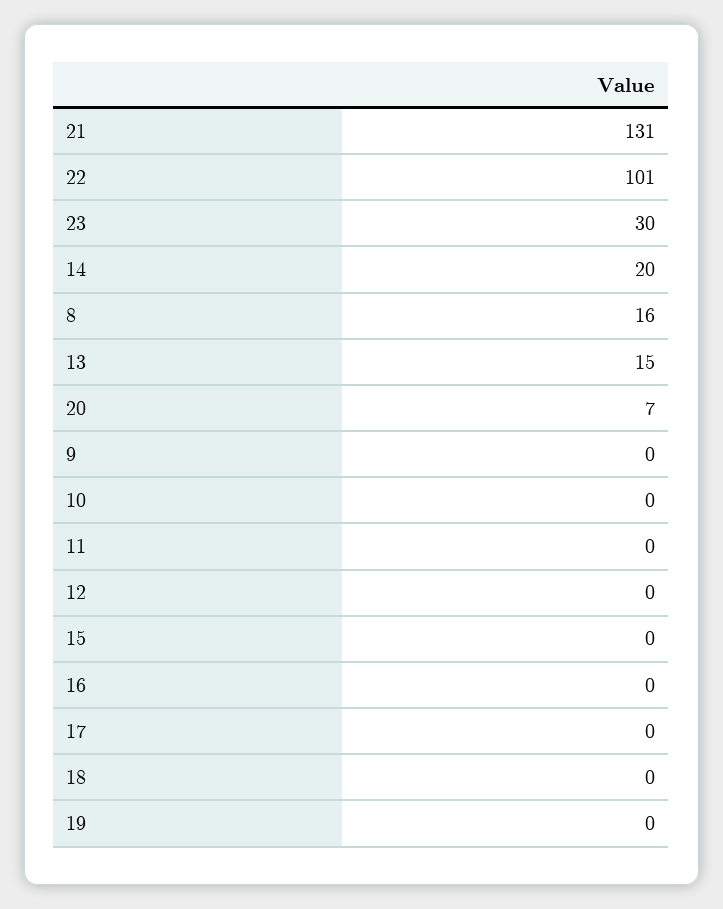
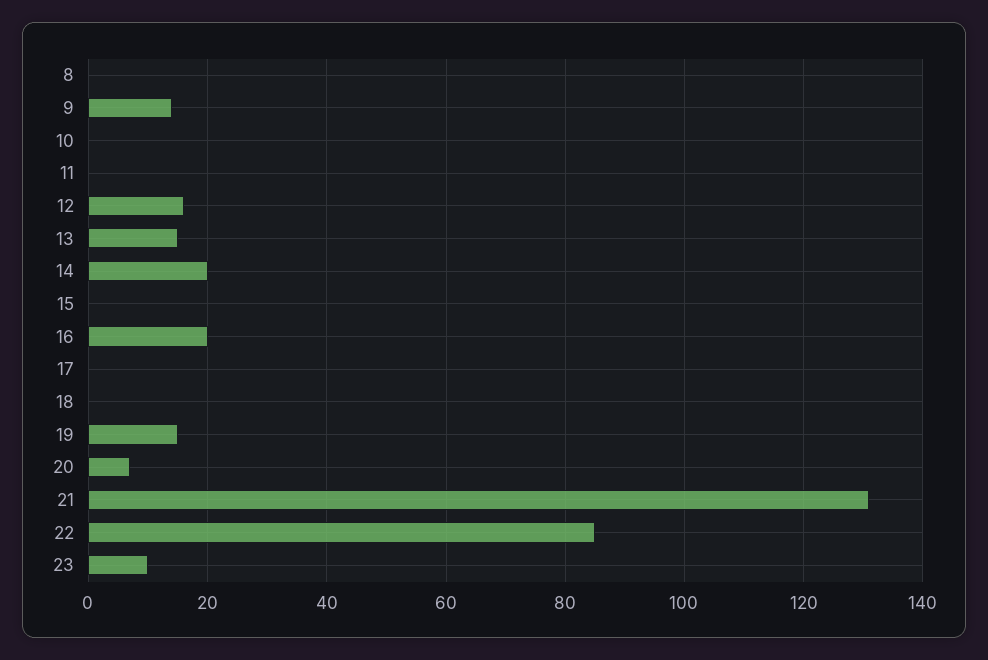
  {
    "21": 131,
-   "22": 101,
+   "22": 85,
-   "23": 30,
+   "23": 10,
    "14": 20,
-   "8": 16,
+   "8": 0,
    "13": 15,
    "20": 7,
-   "9": 0,
+   "9": 15,
    "10": 0,
    "11": 0,
-   "12": 0,
+   "12": 15,
    "15": 0,
-   "16": 0,
+   "16": 20,
    "17": 0,
    "18": 0,
-   "19": 0
+   "19": 15
  }

